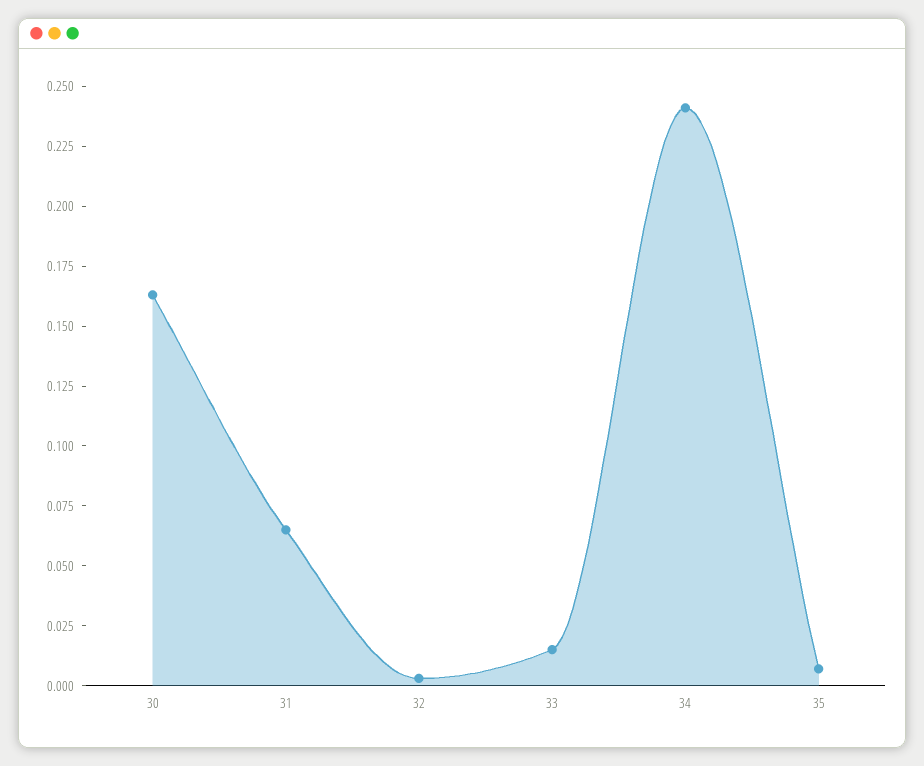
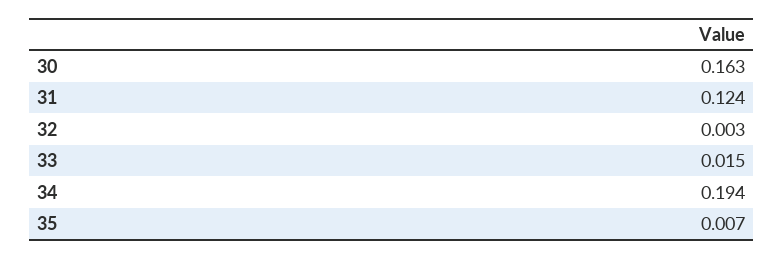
  {
    "30": 0.163,
-   "31": 0.065,
+   "31": 0.124,
    "32": 0.003,
    "33": 0.015,
-   "34": 0.24,
+   "34": 0.194,
    "35": 0.007
  }

